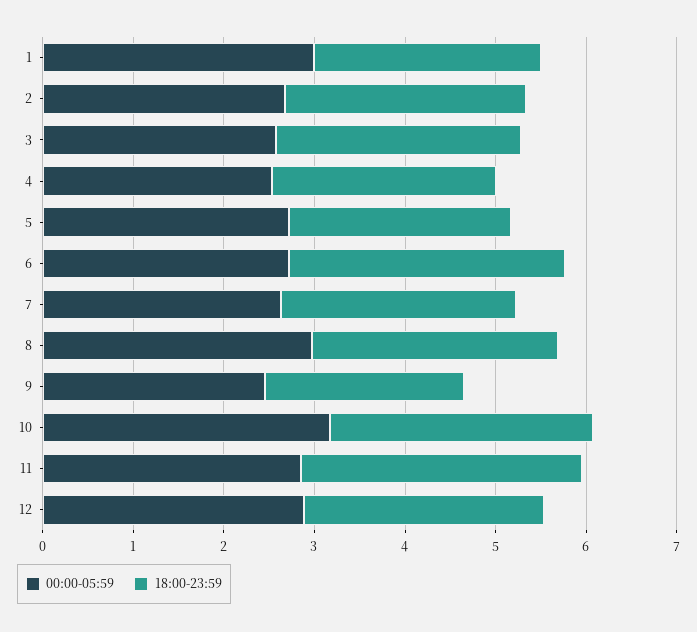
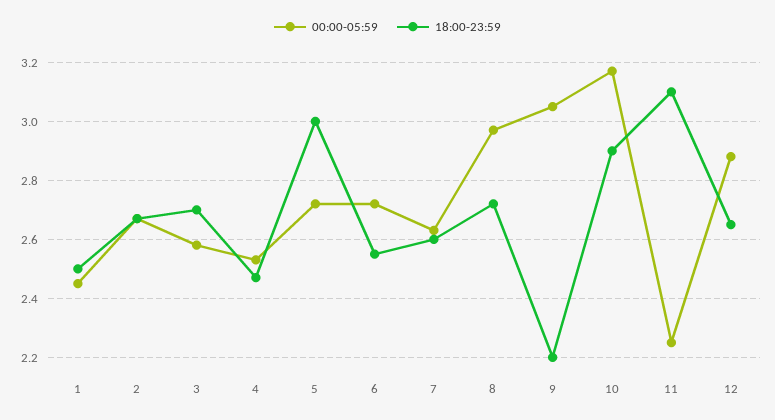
  {
    "00:00-05:59": {
-     "1": 3,
+     "1": 2.45,
      "2": 2.65,
      "3": 2.6,
      "4": 2.55,
      "5": 2.7,
      "6": 2.7,
      "7": 2.65,
      "8": 2.95,
-     "9": 2.4,
+     "9": 3.05,
      "10": 3.15,
-     "11": 2.8,
+     "11": 2.25,
      "12": 2.9
    },
    "18:00-23:59": {
      "1": 2.5,
      "2": 2.65,
      "3": 2.7,
      "4": 2.45,
-     "5": 2.4,
+     "5": 3,
-     "6": 3,
+     "6": 2.55,
      "7": 2.6,
      "8": 2.7,
      "9": 2.2,
      "10": 2.9,
      "11": 3.1,
      "12": 2.65
    }
  }

